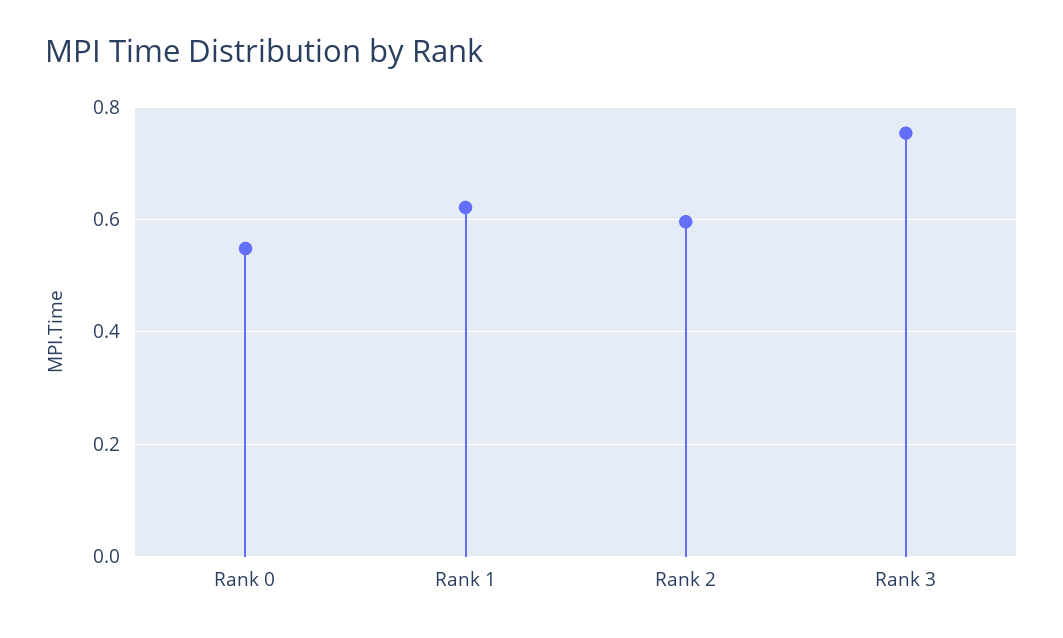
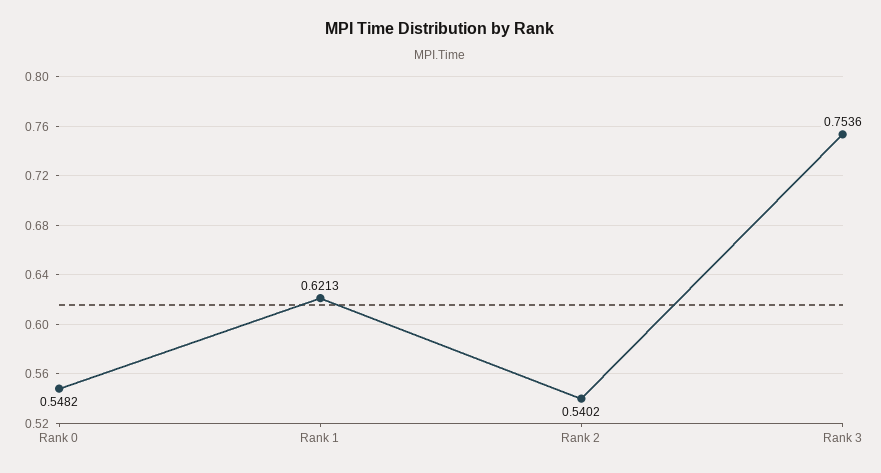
  {
    "Rank 0": 0.5482,
    "Rank 1": 0.6213,
-   "Rank 2": 0.6,
+   "Rank 2": 0.5402,
    "Rank 3": 0.7536
  }

